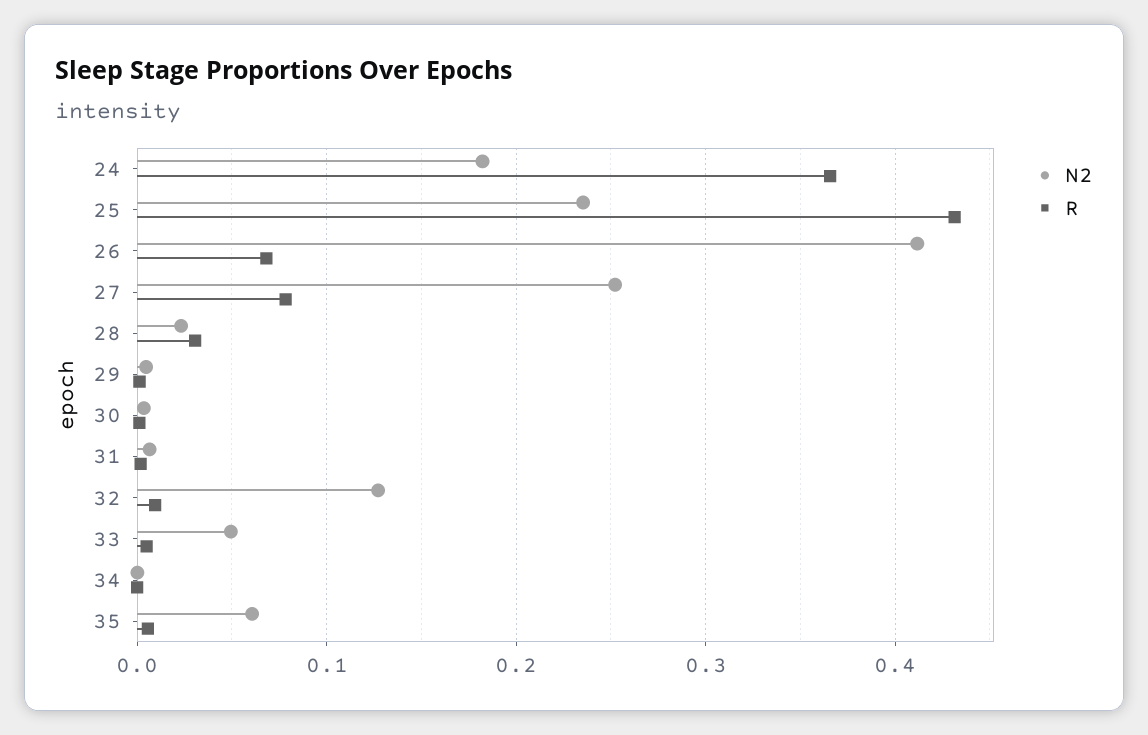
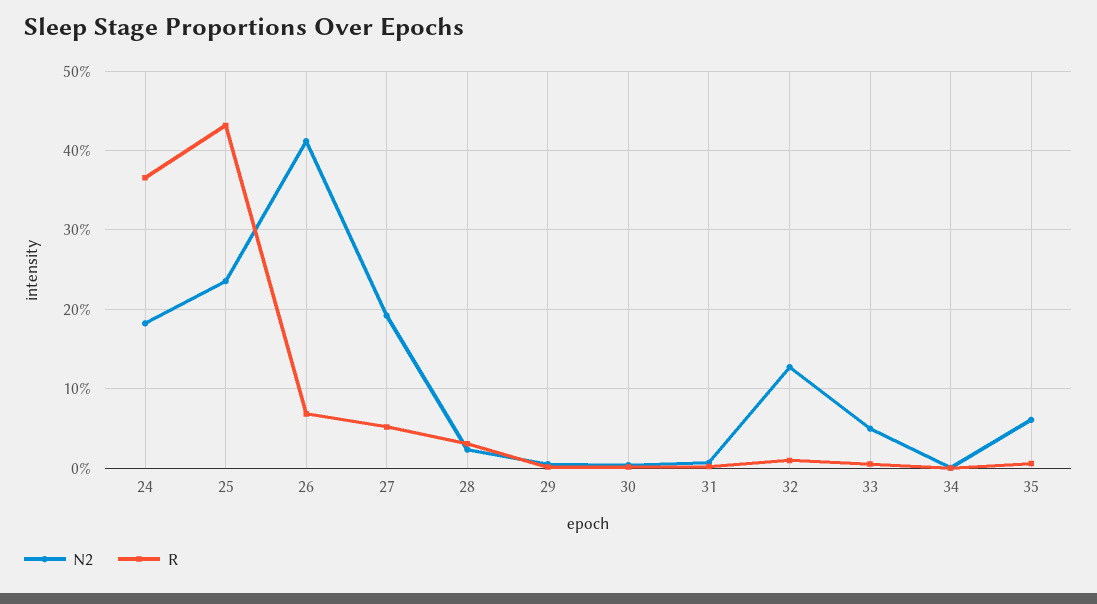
  {
    "N2": {
      "24": 0.18,
      "25": 0.24,
      "26": 0.41,
-     "27": 0.25,
+     "27": 0.19,
      "28": 0.02,
      "29": 0,
      "30": 0,
      "31": 0.01,
      "32": 0.13,
      "33": 0.05,
      "34": 0,
      "35": 0.06
    },
    "R": {
      "24": 0.37,
      "25": 0.43,
      "26": 0.07,
-     "27": 0.08,
+     "27": 0.05,
      "28": 0.03,
      "29": 0,
      "30": 0,
      "31": 0,
      "32": 0.01,
      "33": 0.01,
      "34": 0,
      "35": 0.01
    }
  }

